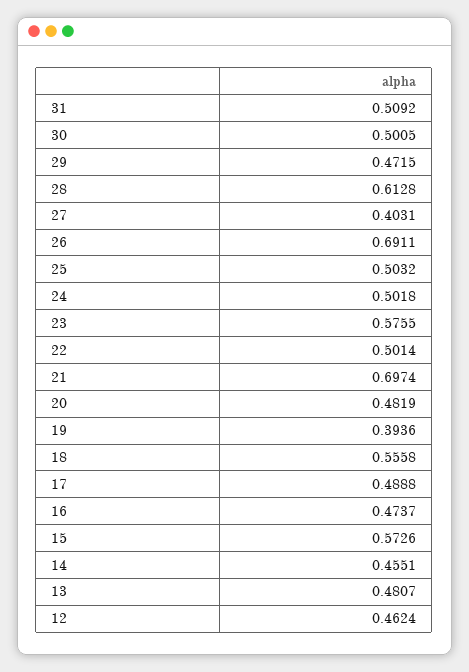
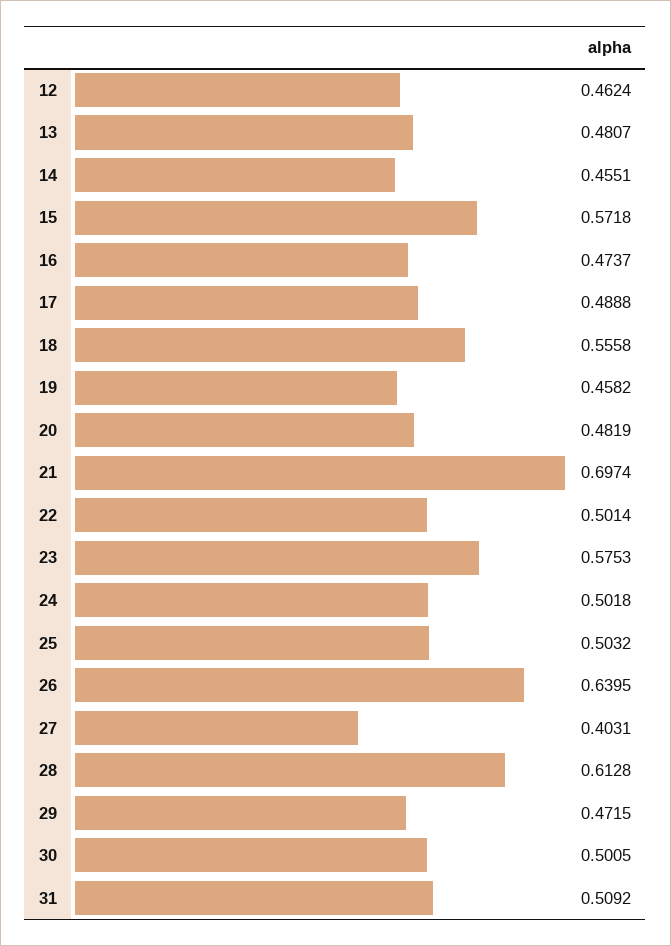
  {
    "31": 0.5092,
    "30": 0.5005,
    "29": 0.4715,
    "28": 0.6128,
    "27": 0.4031,
-   "26": 0.6911,
+   "26": 0.6395,
    "25": 0.5032,
    "24": 0.5018,
-   "23": 0.5755,
+   "23": 0.5753,
    "22": 0.5014,
    "21": 0.6974,
    "20": 0.4819,
-   "19": 0.3936,
+   "19": 0.4582,
    "18": 0.5558,
    "17": 0.4888,
    "16": 0.4737,
-   "15": 0.5726,
+   "15": 0.5718,
    "14": 0.4551,
    "13": 0.4807,
    "12": 0.4624
  }

